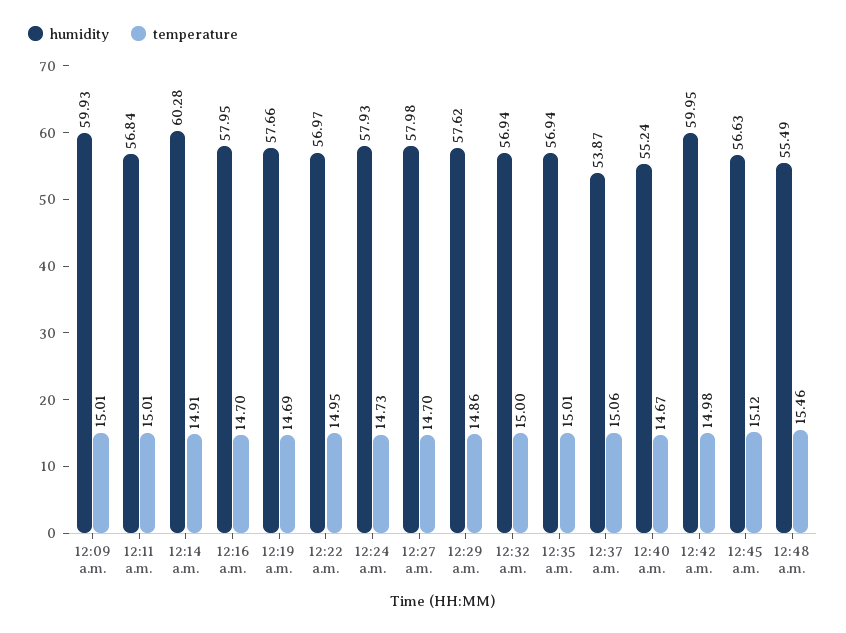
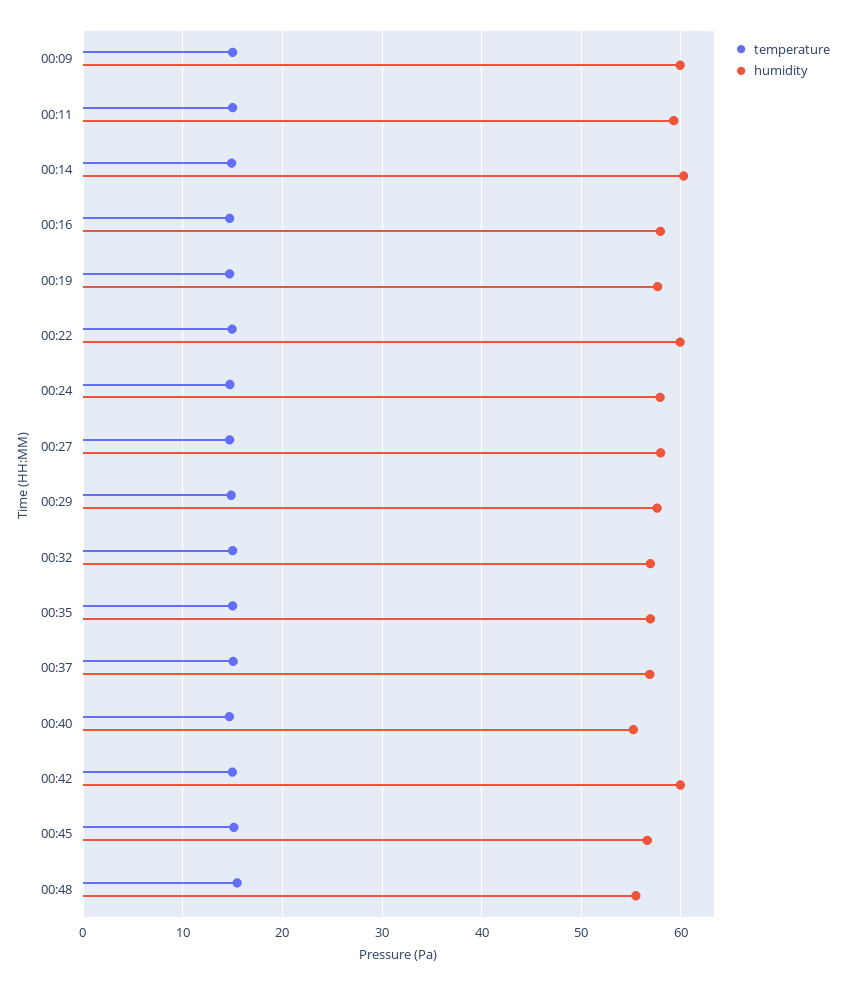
  {
    "humidity": {
      "12:09 a.m.": 59.93,
-     "12:11 a.m.": 56.84,
+     "12:11 a.m.": 59,
      "12:14 a.m.": 60.28,
      "12:16 a.m.": 57.95,
      "12:19 a.m.": 57.66,
-     "12:22 a.m.": 56.97,
+     "12:22 a.m.": 60,
      "12:24 a.m.": 57.93,
      "12:27 a.m.": 57.98,
      "12:29 a.m.": 57.62,
      "12:32 a.m.": 56.94,
      "12:35 a.m.": 56.94,
-     "12:37 a.m.": 53.87,
+     "12:37 a.m.": 57,
      "12:40 a.m.": 55.24,
      "12:42 a.m.": 59.95,
      "12:45 a.m.": 56.63,
      "12:48 a.m.": 55.49
    },
    "temperature": {
      "12:09 a.m.": 15.01,
      "12:11 a.m.": 15.01,
      "12:14 a.m.": 14.91,
      "12:16 a.m.": 14.7,
      "12:19 a.m.": 14.69,
      "12:22 a.m.": 14.95,
      "12:24 a.m.": 14.73,
      "12:27 a.m.": 14.7,
      "12:29 a.m.": 14.86,
      "12:32 a.m.": 15,
      "12:35 a.m.": 15.01,
      "12:37 a.m.": 15.06,
      "12:40 a.m.": 14.67,
      "12:42 a.m.": 14.98,
      "12:45 a.m.": 15.12,
      "12:48 a.m.": 15.46
    }
  }

